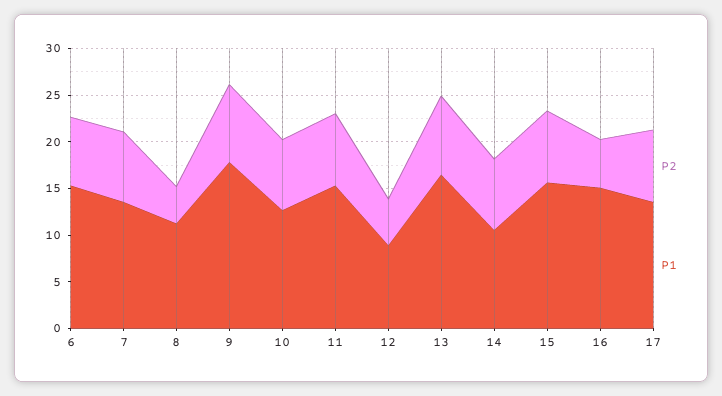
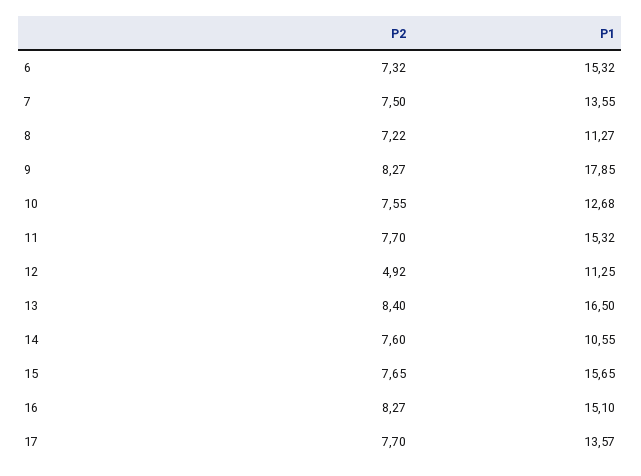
  {
    "P2": {
      "6": 7.32,
      "7": 7.5,
-     "8": 4,
+     "8": 7.22,
      "9": 8.27,
      "10": 7.55,
      "11": 7.7,
      "12": 4.92,
      "13": 8.4,
      "14": 7.6,
      "15": 7.65,
-     "16": 5,
+     "16": 8.27,
      "17": 7.7
    },
    "P1": {
      "6": 15.32,
      "7": 13.55,
      "8": 11.27,
      "9": 17.85,
      "10": 12.68,
      "11": 15.32,
-     "12": 9,
+     "12": 11.25,
      "13": 16.5,
      "14": 10.55,
      "15": 15.65,
      "16": 15.1,
      "17": 13.57
    }
  }

